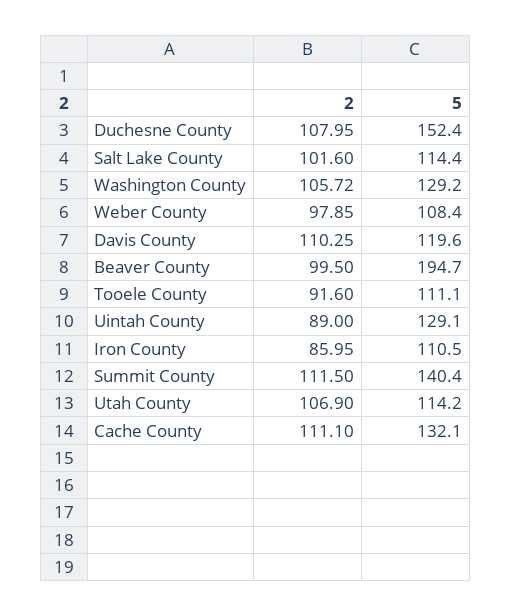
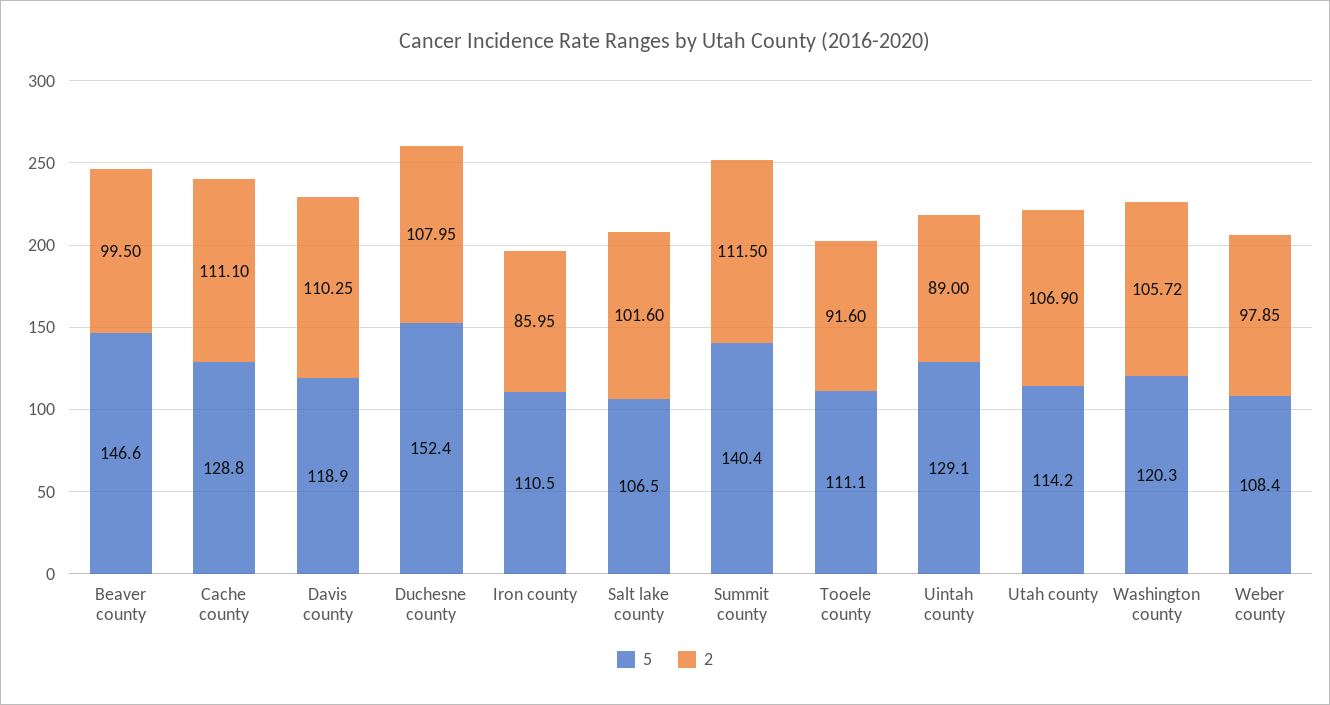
  {
    "2": {
      "Duchesne County": 107.95,
      "Salt Lake County": 101.6,
      "Washington County": 105.72,
      "Weber County": 97.85,
      "Davis County": 110.25,
      "Beaver County": 99.5,
      "Tooele County": 91.6,
      "Uintah County": 89,
      "Iron County": 85.95,
      "Summit County": 111.5,
      "Utah County": 106.9,
      "Cache County": 111.1
    },
    "5": {
      "Duchesne County": 152.4,
-     "Salt Lake County": 114.4,
+     "Salt Lake County": 106.5,
-     "Washington County": 129.2,
+     "Washington County": 120.3,
      "Weber County": 108.4,
-     "Davis County": 119.6,
+     "Davis County": 118.9,
-     "Beaver County": 194.7,
+     "Beaver County": 146.6,
      "Tooele County": 111.1,
      "Uintah County": 129.1,
      "Iron County": 110.5,
      "Summit County": 140.4,
      "Utah County": 114.2,
-     "Cache County": 132.1
+     "Cache County": 128.8
    }
  }

